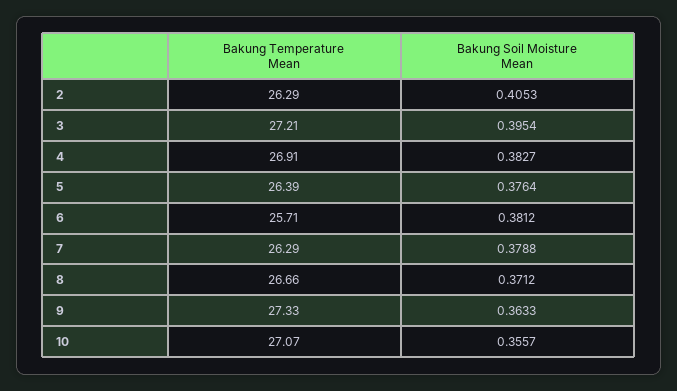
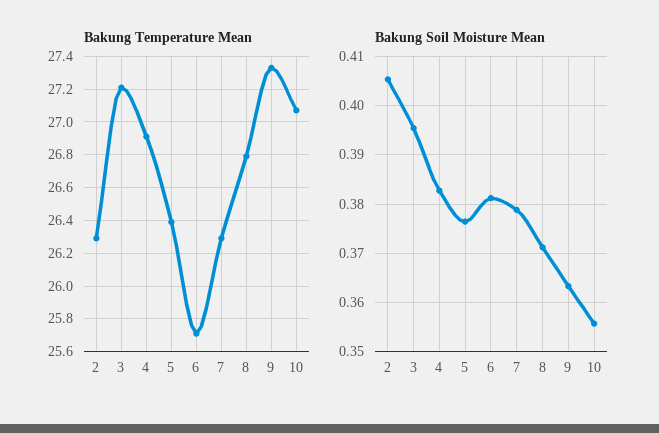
  {
    "Bakung Temperature Mean": {
      "2": 26.29,
      "3": 27.21,
      "4": 26.91,
      "5": 26.39,
      "6": 25.71,
      "7": 26.29,
-     "8": 26.66,
+     "8": 26.8,
      "9": 27.33,
      "10": 27.07
    },
    "Bakung Soil Moisture Mean": {
      "2": 0.4053,
      "3": 0.3954,
      "4": 0.3827,
      "5": 0.3764,
      "6": 0.3812,
      "7": 0.3788,
      "8": 0.3712,
      "9": 0.3633,
      "10": 0.3557
    }
  }

